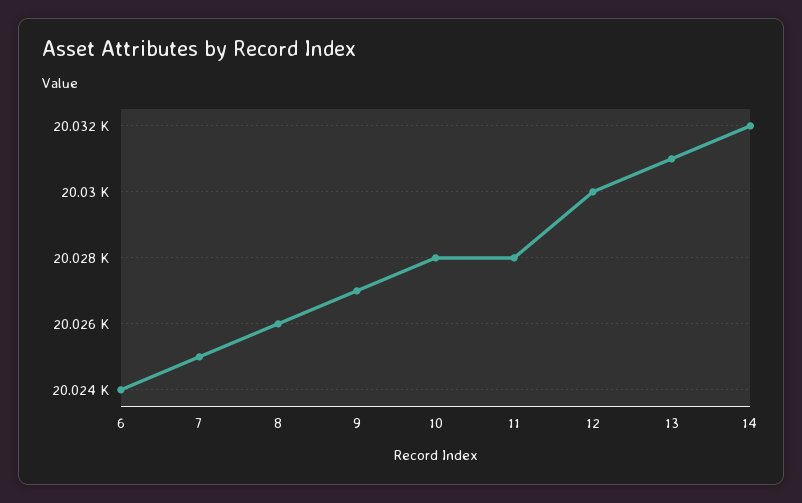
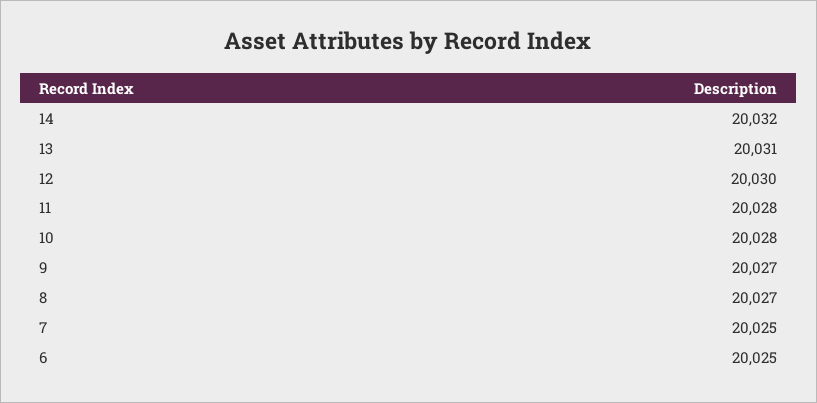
  {
-   "6": 20024,
+   "6": 20025,
    "7": 20025,
-   "8": 20026,
+   "8": 20027,
    "9": 20027,
    "10": 20028,
    "11": 20028,
    "12": 20030,
    "13": 20031,
    "14": 20032
  }

